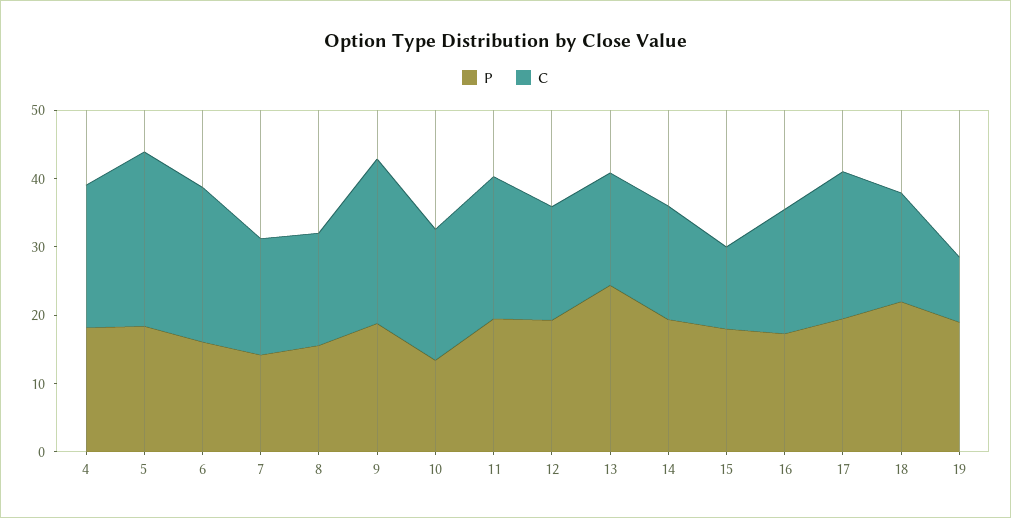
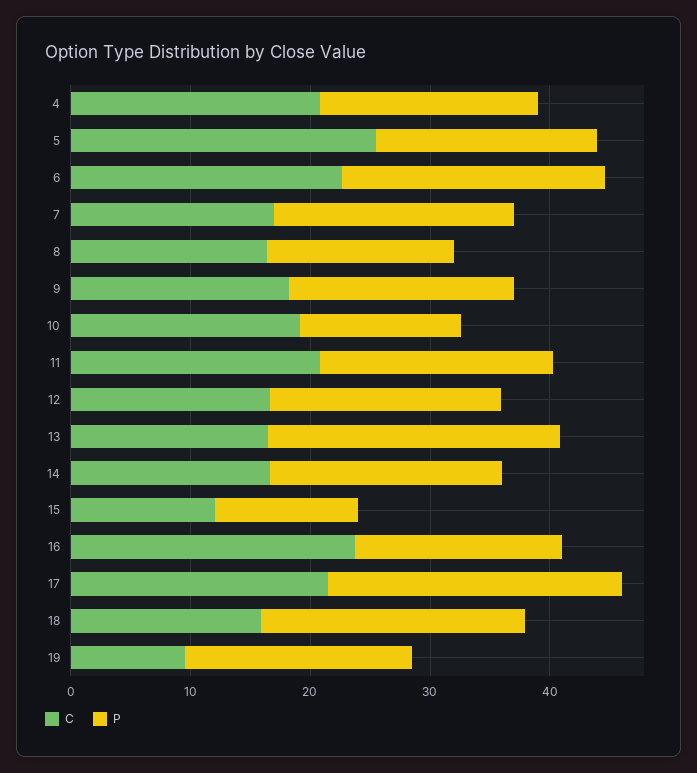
  {
    "P": {
      "4": 18,
      "5": 18,
-     "6": 16,
+     "6": 22,
-     "7": 14,
+     "7": 20,
      "8": 16,
      "9": 18,
      "10": 14,
      "11": 20,
      "12": 20,
      "13": 24,
      "14": 20,
-     "15": 18,
+     "15": 12,
      "16": 18,
-     "17": 20,
+     "17": 24,
      "18": 22,
      "19": 20
    },
    "C": {
      "4": 20,
      "5": 26,
      "6": 22,
      "7": 18,
      "8": 16,
-     "9": 24,
+     "9": 18,
      "10": 20,
      "11": 20,
      "12": 16,
      "13": 16,
      "14": 16,
      "15": 12,
-     "16": 18,
+     "16": 24,
      "17": 22,
      "18": 16,
      "19": 10
    }
  }

